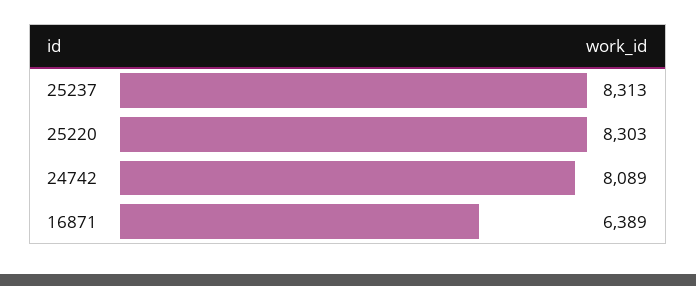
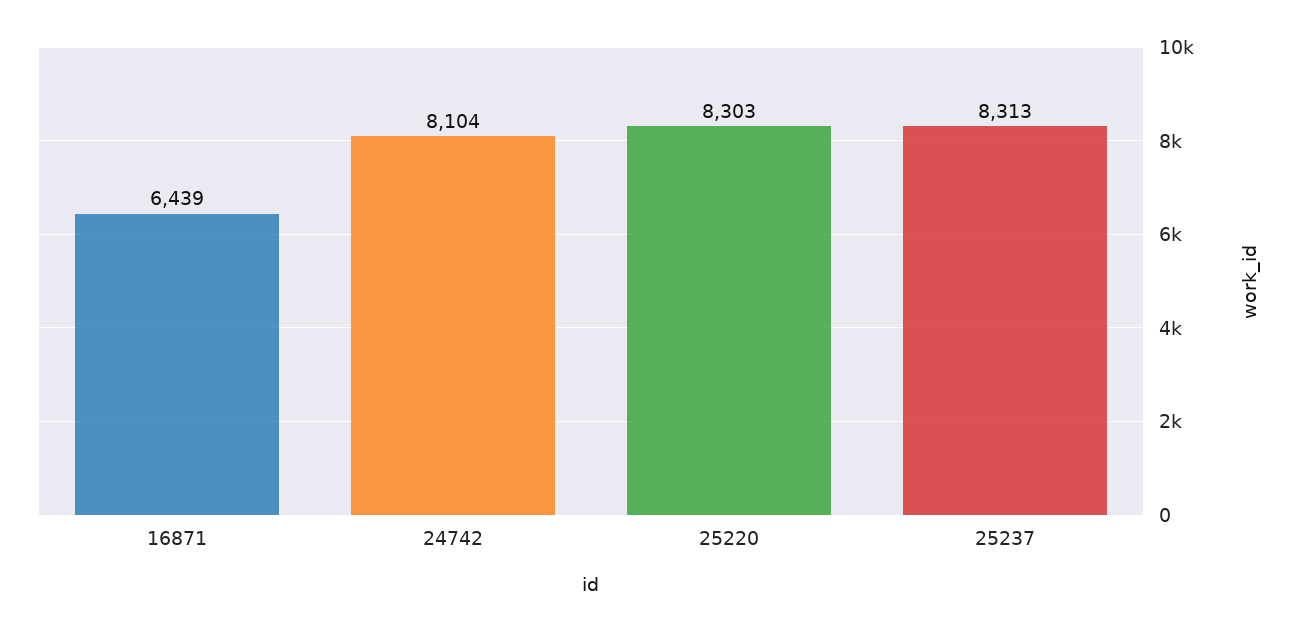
  {
    "25237": 8313,
    "25220": 8303,
-   "24742": 8089,
+   "24742": 8104,
-   "16871": 6389
+   "16871": 6439
  }

